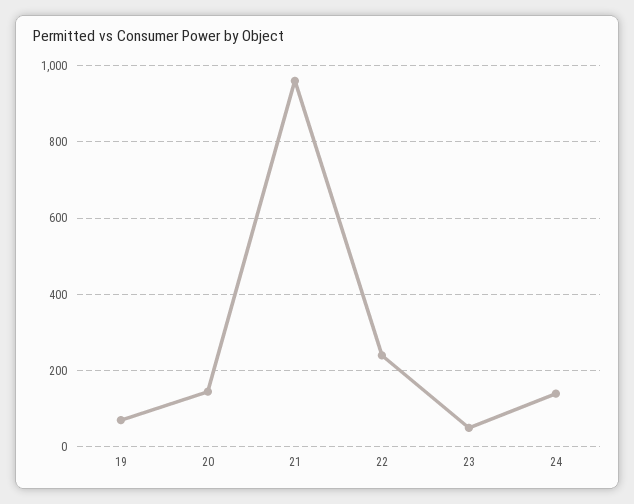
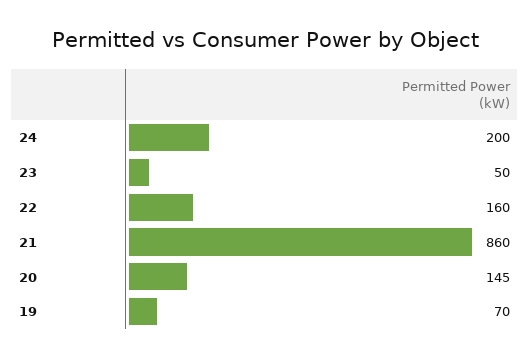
  {
    "19": 70,
    "20": 145,
-   "21": 960,
+   "21": 860,
-   "22": 240,
+   "22": 160,
    "23": 50,
-   "24": 140
+   "24": 200
  }

